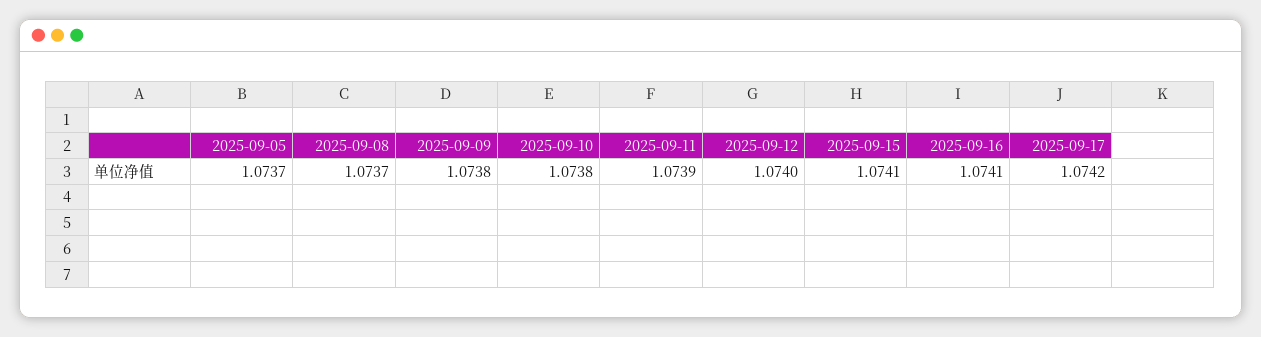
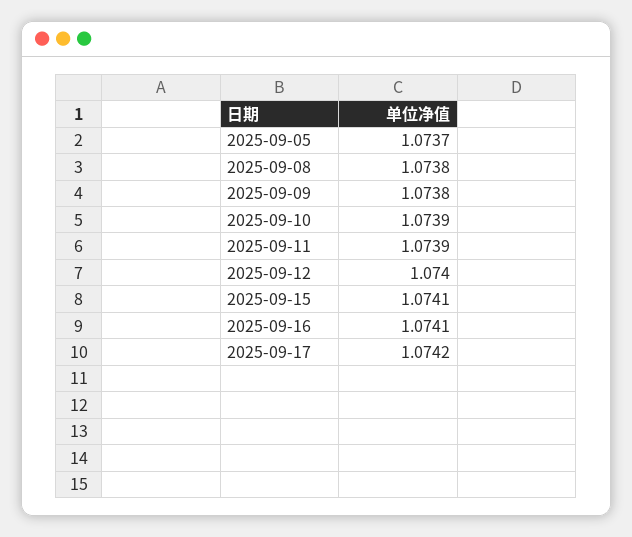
  {
    "2025-09-05": 1.0737,
-   "2025-09-08": 1.0737,
+   "2025-09-08": 1.0738,
    "2025-09-09": 1.0738,
-   "2025-09-10": 1.0738,
+   "2025-09-10": 1.0739,
    "2025-09-11": 1.0739,
    "2025-09-12": 1.074,
    "2025-09-15": 1.0741,
    "2025-09-16": 1.0741,
    "2025-09-17": 1.0742
  }

